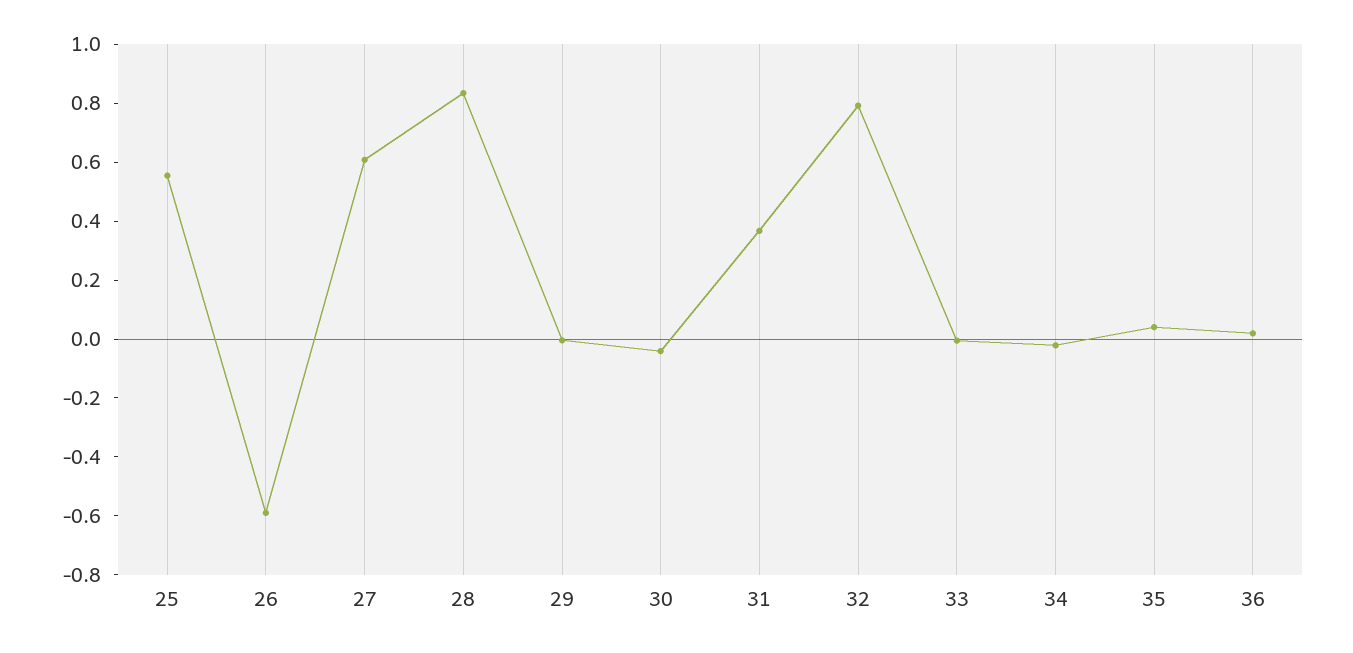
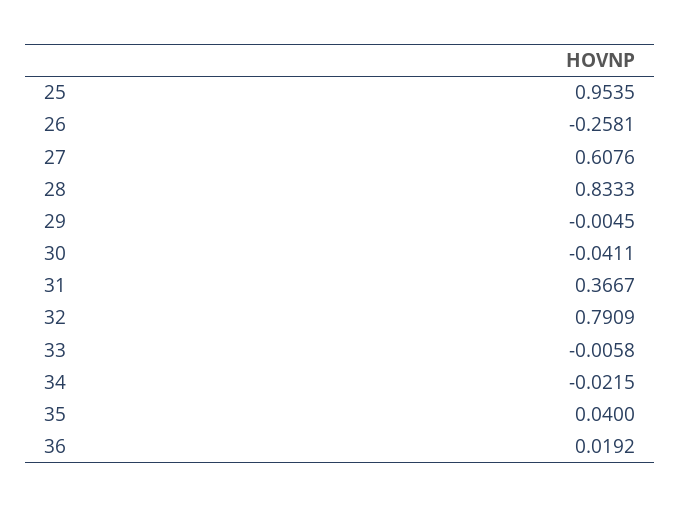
  {
-   "25": 0.55,
+   "25": 0.9535,
-   "26": -0.6,
+   "26": -0.2581,
    "27": 0.6076,
    "28": 0.8333,
    "29": -0.0045,
    "30": -0.0411,
    "31": 0.3667,
    "32": 0.7909,
    "33": -0.0058,
    "34": -0.0215,
    "35": 0.04,
    "36": 0.0192
  }

